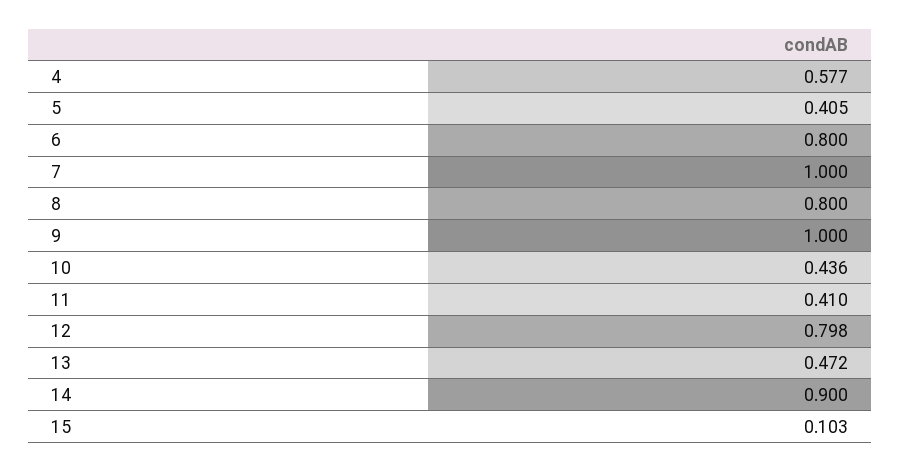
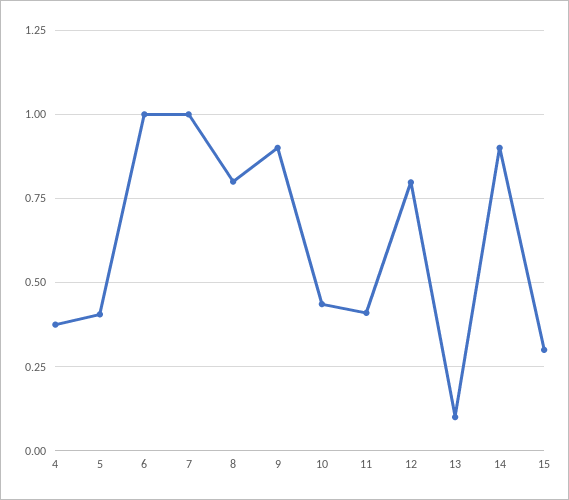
  {
-   "4": 0.577,
+   "4": 0.375,
    "5": 0.405,
-   "6": 0.8,
+   "6": 1,
    "7": 1,
    "8": 0.8,
-   "9": 1,
+   "9": 0.9,
    "10": 0.436,
    "11": 0.41,
    "12": 0.798,
-   "13": 0.472,
+   "13": 0.1,
    "14": 0.9,
-   "15": 0.103
+   "15": 0.3
  }

